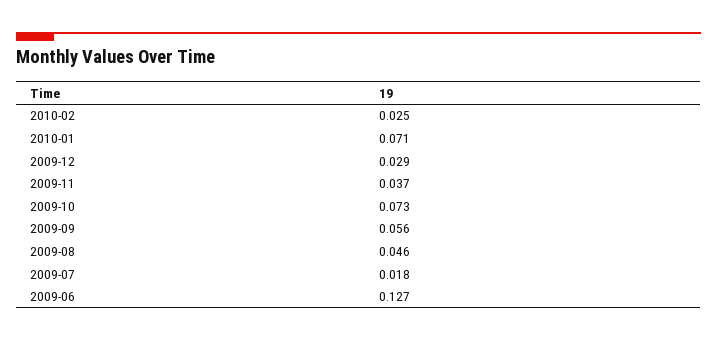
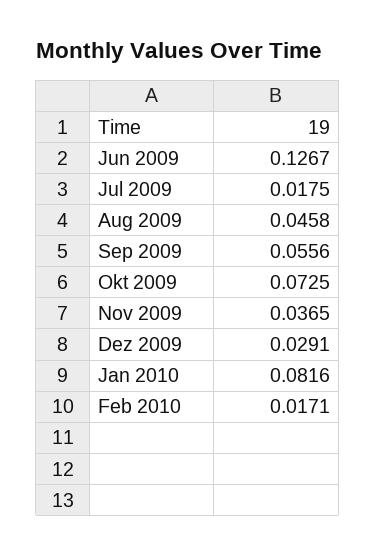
  {
-   "2010-02": 0.025,
+   "2010-02": 0.0171,
-   "2010-01": 0.071,
+   "2010-01": 0.0816,
    "2009-12": 0.0291,
    "2009-11": 0.0365,
    "2009-10": 0.0725,
    "2009-09": 0.0556,
    "2009-08": 0.0458,
    "2009-07": 0.0175,
    "2009-06": 0.1267
  }

